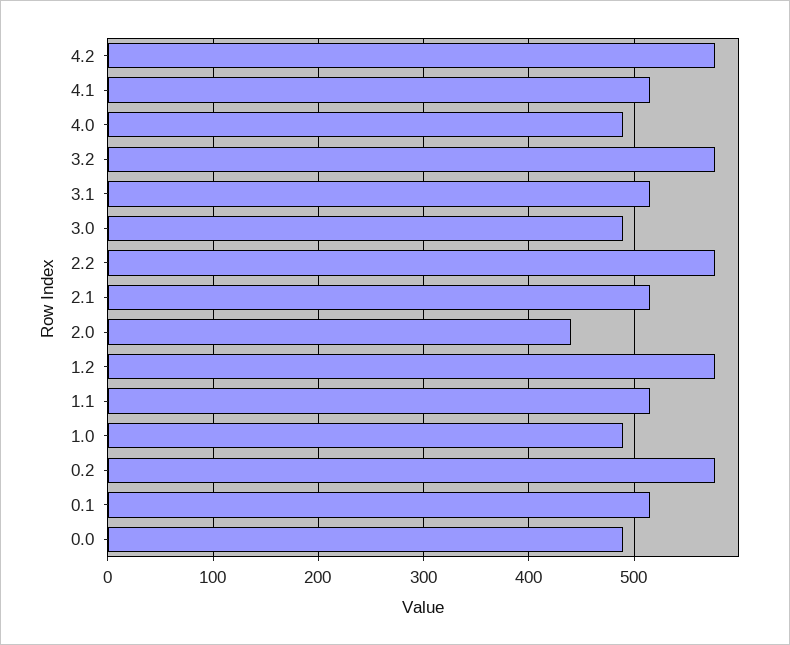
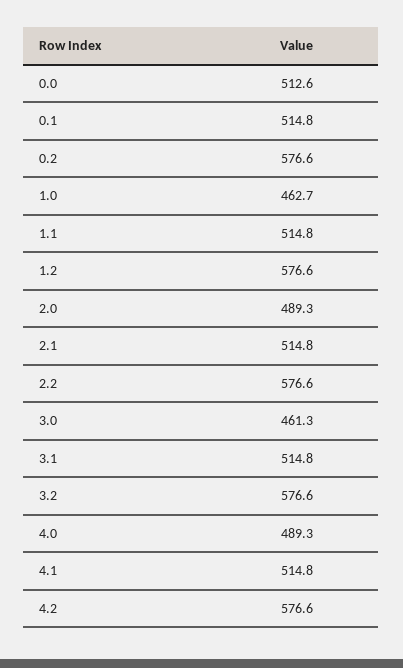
  {
    "4.2": 576.6,
    "4.1": 514.8,
    "4.0": 489.3,
    "3.2": 576.6,
    "3.1": 514.8,
-   "3.0": 490,
+   "3.0": 461.3,
    "2.2": 576.6,
    "2.1": 514.8,
-   "2.0": 440,
+   "2.0": 489.3,
    "1.2": 576.6,
    "1.1": 514.8,
-   "1.0": 490,
+   "1.0": 462.7,
    "0.2": 576.6,
    "0.1": 514.8,
-   "0.0": 490
+   "0.0": 512.6
  }

